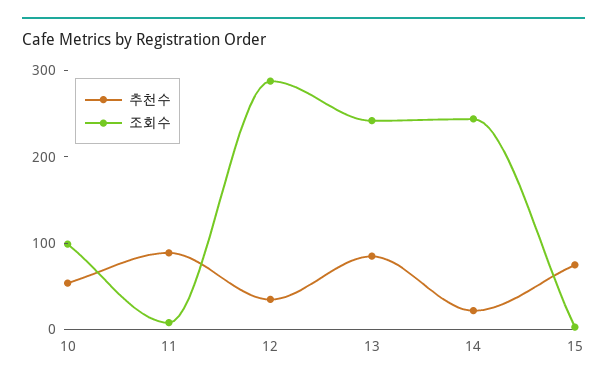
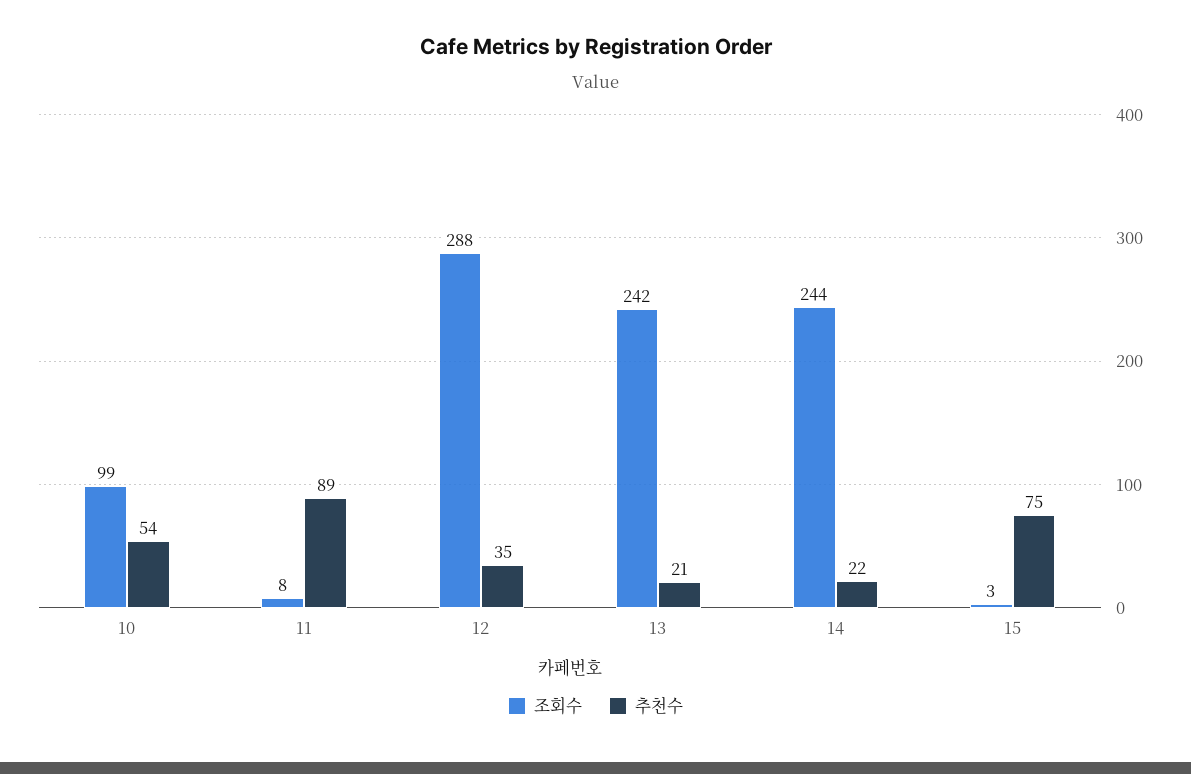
  {
    "추천수": {
      "10": 54,
      "11": 89,
      "12": 35,
-     "13": 80,
+     "13": 21,
      "14": 22,
      "15": 75
    },
    "조회수": {
      "10": 99,
      "11": 8,
      "12": 288,
      "13": 242,
      "14": 244,
      "15": 3
    }
  }

